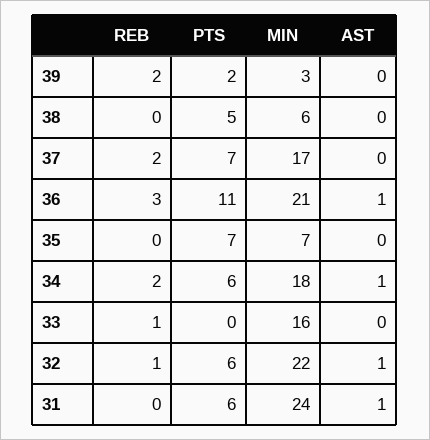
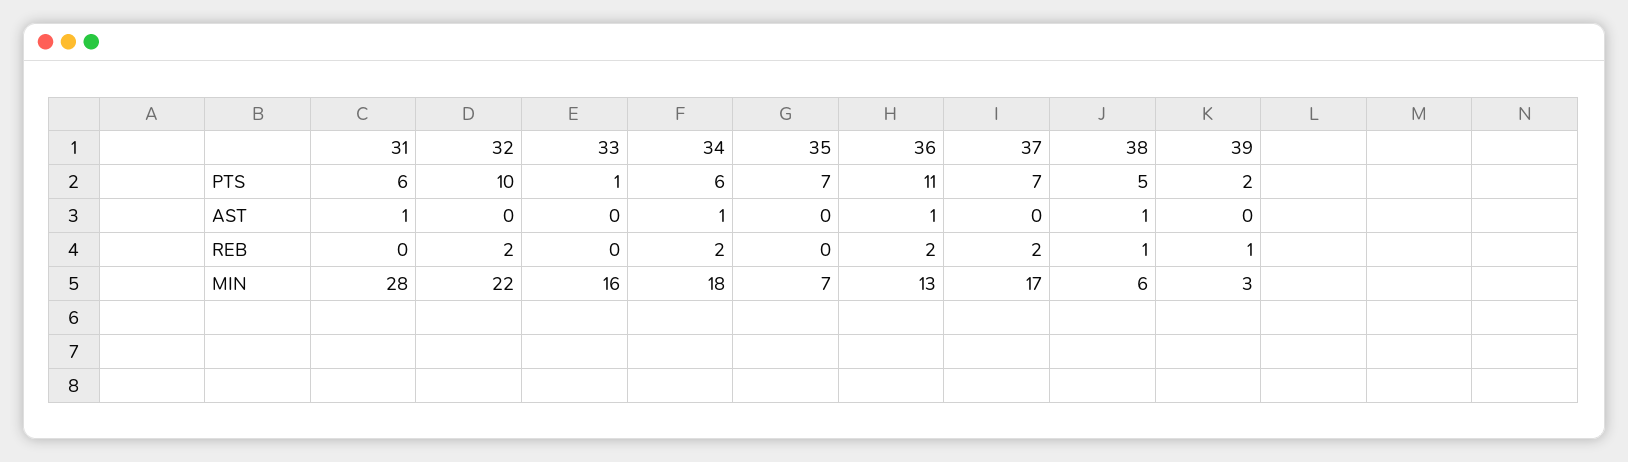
  {
    "REB": {
-     "39": 2,
+     "39": 1,
-     "38": 0,
+     "38": 1,
      "37": 2,
-     "36": 3,
+     "36": 2,
      "35": 0,
      "34": 2,
-     "33": 1,
+     "33": 0,
-     "32": 1,
+     "32": 2,
      "31": 0
    },
    "PTS": {
      "39": 2,
      "38": 5,
      "37": 7,
      "36": 11,
      "35": 7,
      "34": 6,
-     "33": 0,
+     "33": 1,
-     "32": 6,
+     "32": 10,
      "31": 6
    },
    "MIN": {
      "39": 3,
      "38": 6,
      "37": 17,
-     "36": 21,
+     "36": 13,
      "35": 7,
      "34": 18,
      "33": 16,
      "32": 22,
-     "31": 24
+     "31": 28
    },
    "AST": {
      "39": 0,
-     "38": 0,
+     "38": 1,
      "37": 0,
      "36": 1,
      "35": 0,
      "34": 1,
      "33": 0,
-     "32": 1,
+     "32": 0,
      "31": 1
    }
  }

